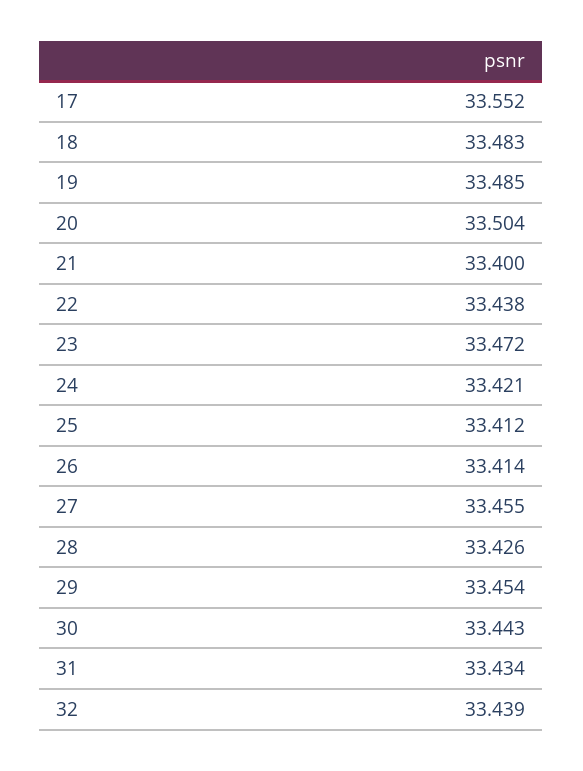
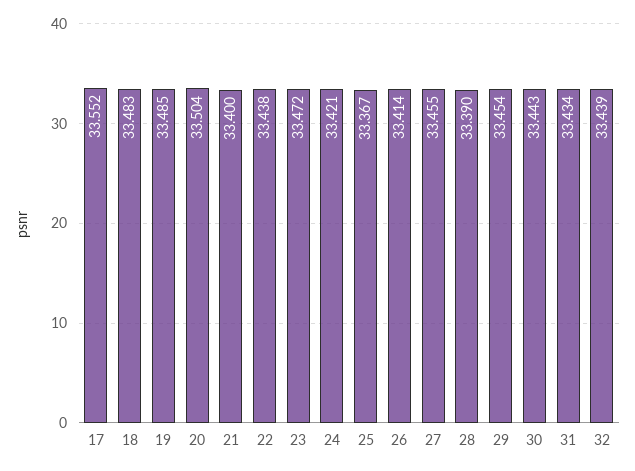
  {
    "17": 33.552,
    "18": 33.483,
    "19": 33.485,
    "20": 33.504,
    "21": 33.4,
    "22": 33.438,
    "23": 33.472,
    "24": 33.421,
-   "25": 33.412,
+   "25": 33.367,
    "26": 33.414,
    "27": 33.455,
-   "28": 33.426,
+   "28": 33.39,
    "29": 33.454,
    "30": 33.443,
    "31": 33.434,
    "32": 33.439
  }

